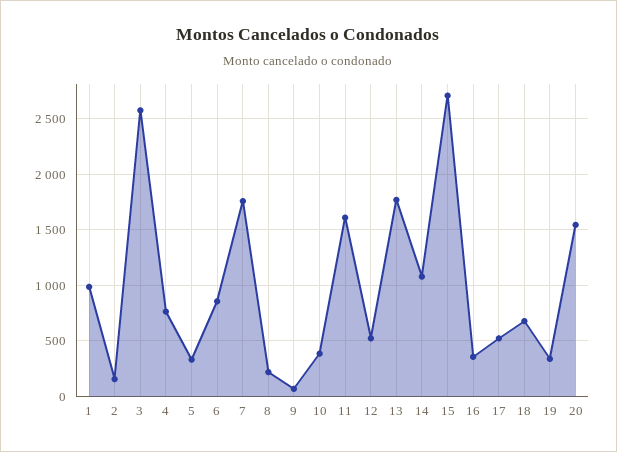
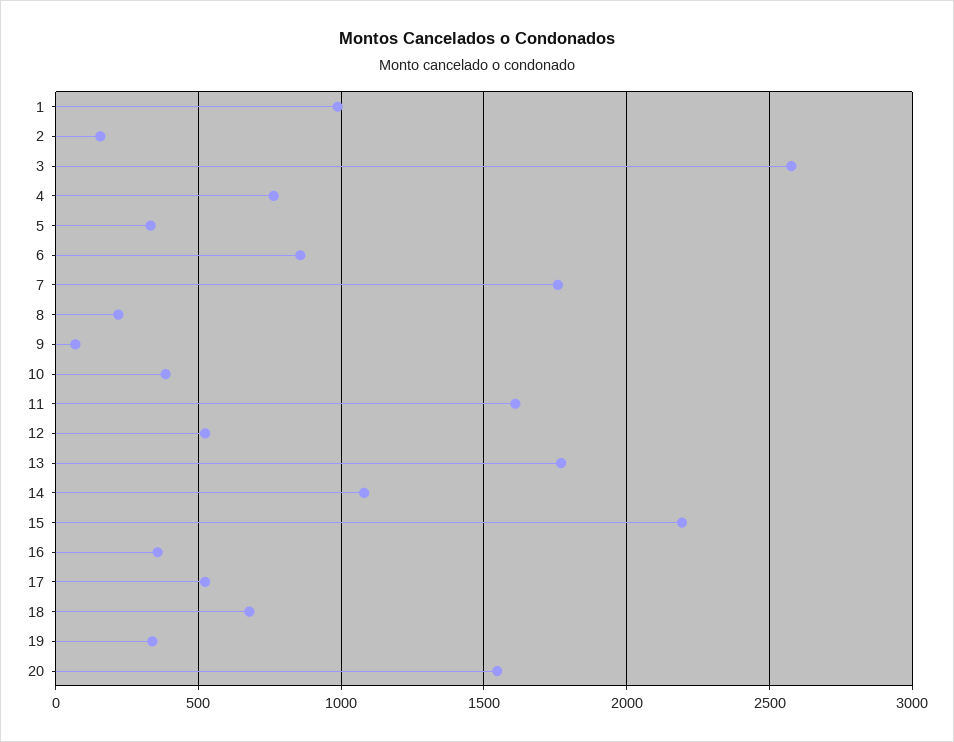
  {
    "1": 1000,
    "2": 150,
    "3": 2600,
    "4": 750,
    "5": 350,
    "6": 850,
    "7": 1750,
    "8": 200,
    "9": 50,
    "10": 400,
    "11": 1600,
    "12": 500,
    "13": 1750,
    "14": 1100,
-   "15": 2700,
+   "15": 2200,
    "16": 350,
    "17": 500,
    "18": 700,
    "19": 350,
    "20": 1550
  }

